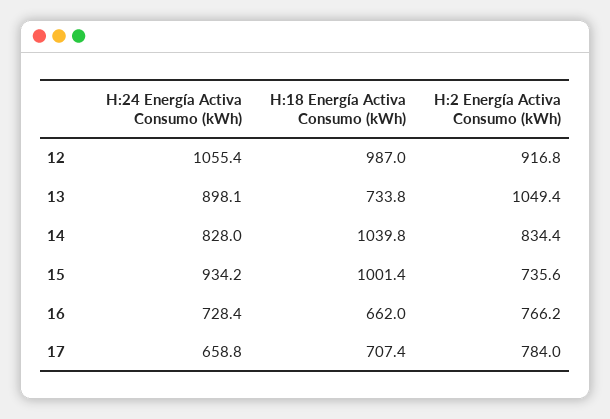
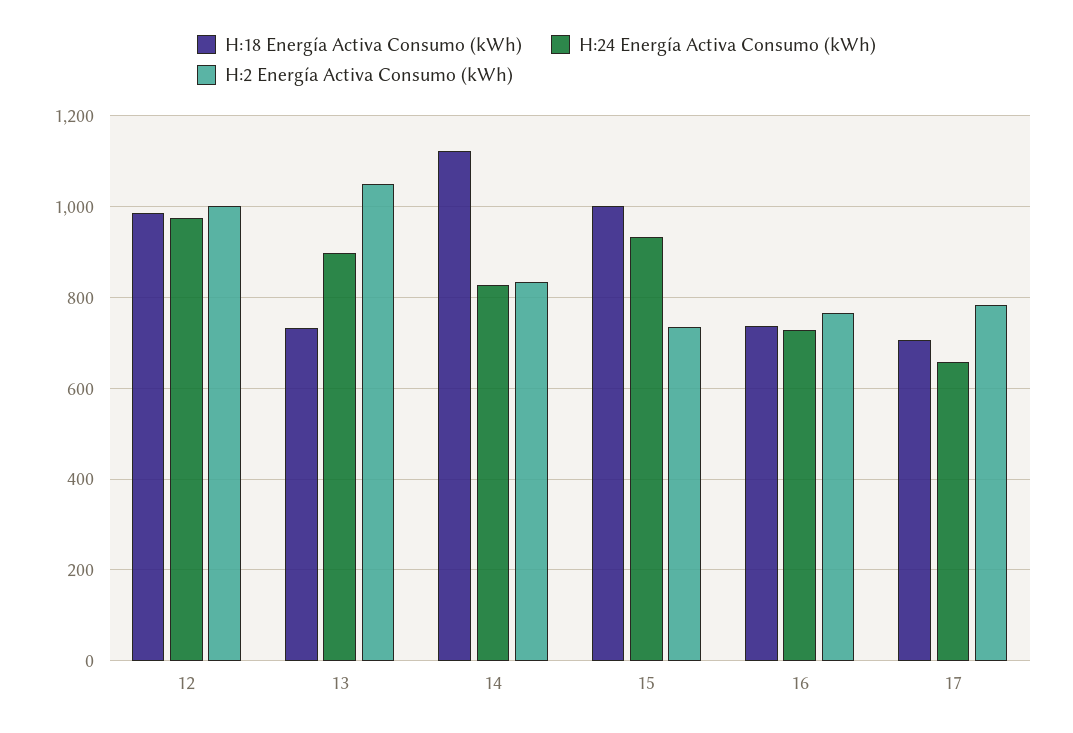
  {
    "H:24 Energía Activa Consumo (kWh)": {
-     "12": 1055.4,
+     "12": 980,
      "13": 898.1,
      "14": 828,
      "15": 934.2,
      "16": 728.4,
      "17": 658.8
    },
    "H:18 Energía Activa Consumo (kWh)": {
      "12": 987,
      "13": 733.8,
-     "14": 1039.8,
+     "14": 1120,
      "15": 1001.4,
-     "16": 662,
+     "16": 740,
      "17": 707.4
    },
    "H:2 Energía Activa Consumo (kWh)": {
-     "12": 916.8,
+     "12": 1000,
      "13": 1049.4,
      "14": 834.4,
      "15": 735.6,
      "16": 766.2,
      "17": 784
    }
  }

